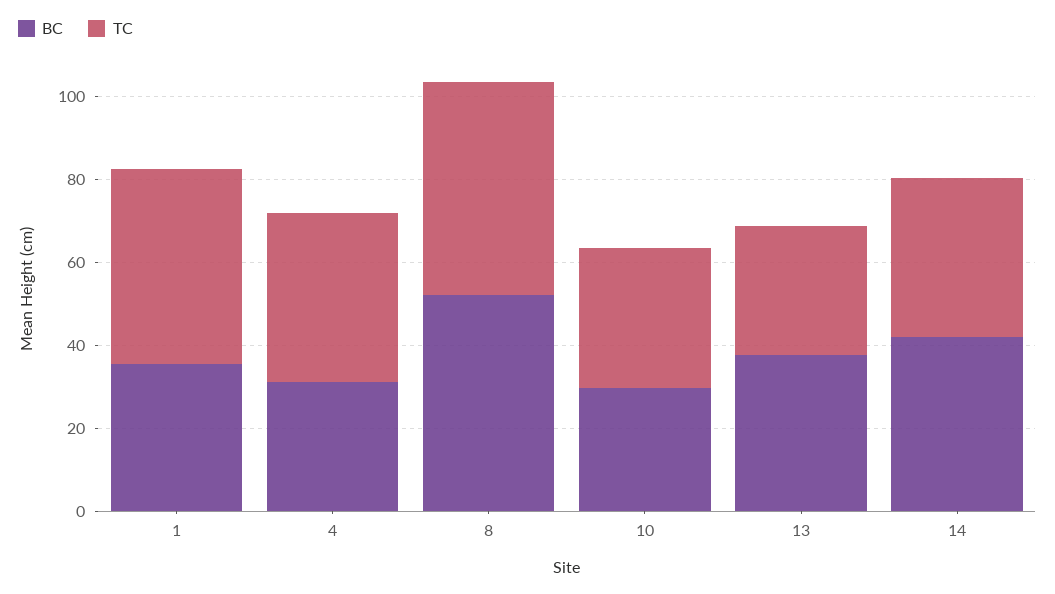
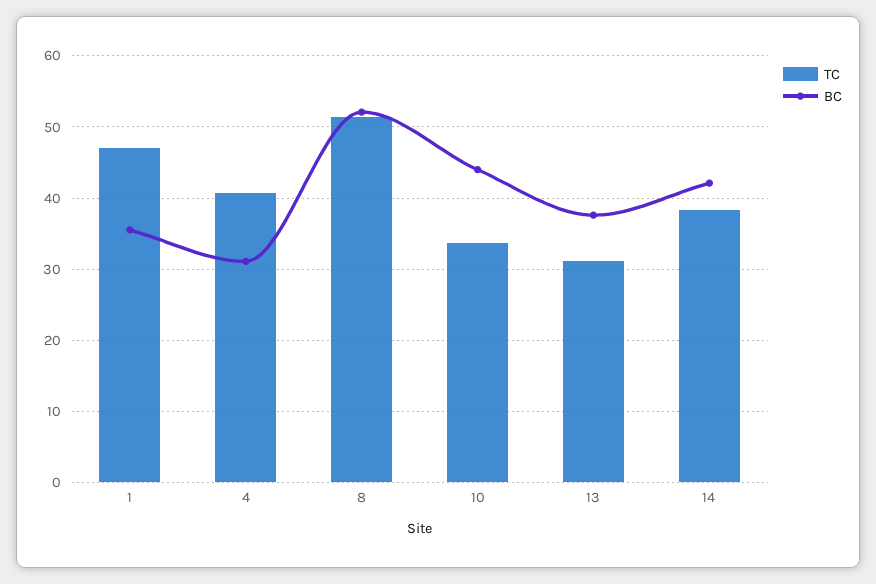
  {
    "BC": {
      "1": 36,
      "4": 31,
      "8": 52,
-     "10": 30,
+     "10": 44,
      "13": 38,
      "14": 42
    },
    "TC": {
      "1": 47,
      "4": 41,
      "8": 51,
      "10": 34,
      "13": 31,
      "14": 38
    }
  }

